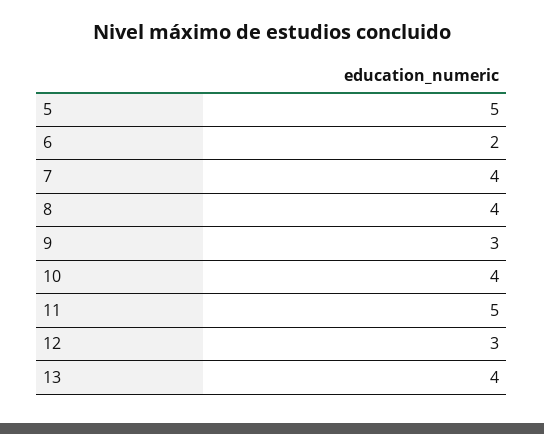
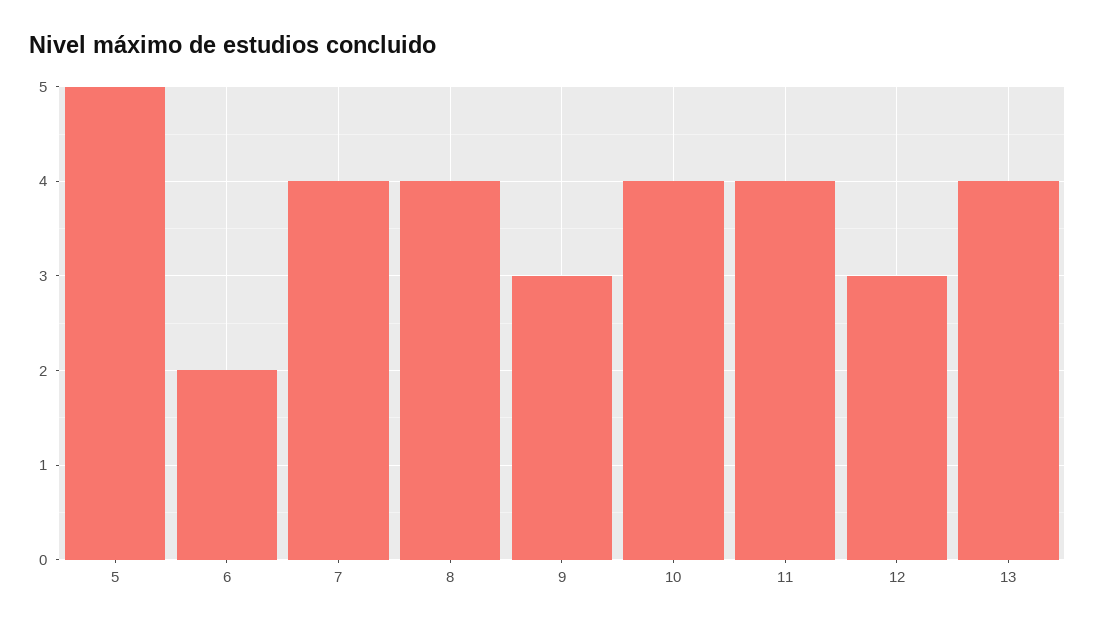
  {
    "5": 5,
    "6": 2,
    "7": 4,
    "8": 4,
    "9": 3,
    "10": 4,
-   "11": 5,
+   "11": 4,
    "12": 3,
    "13": 4
  }

